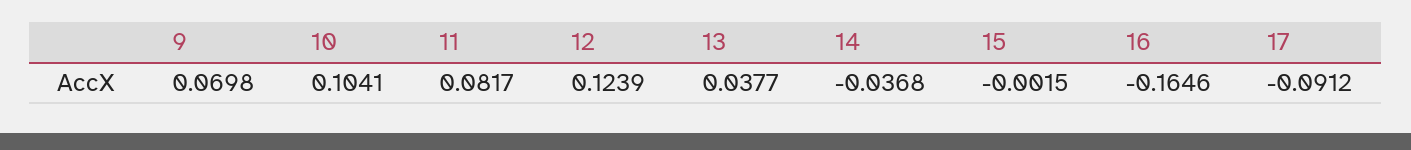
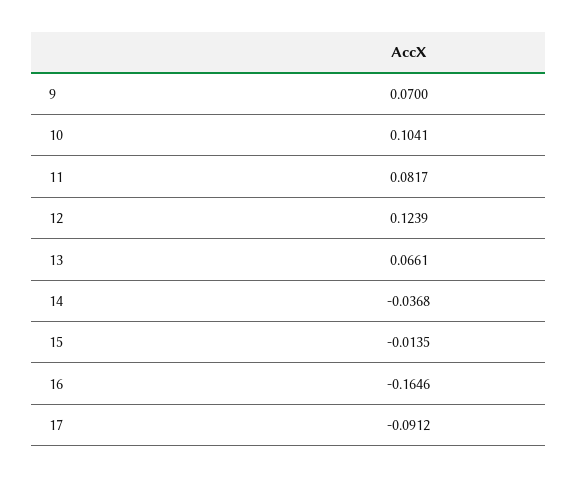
  {
-   "9": 0.0698,
+   "9": 0.07,
    "10": 0.1041,
    "11": 0.0817,
    "12": 0.1239,
-   "13": 0.0377,
+   "13": 0.0661,
    "14": -0.0368,
-   "15": -0.0015,
+   "15": -0.0135,
    "16": -0.1646,
    "17": -0.0912
  }

